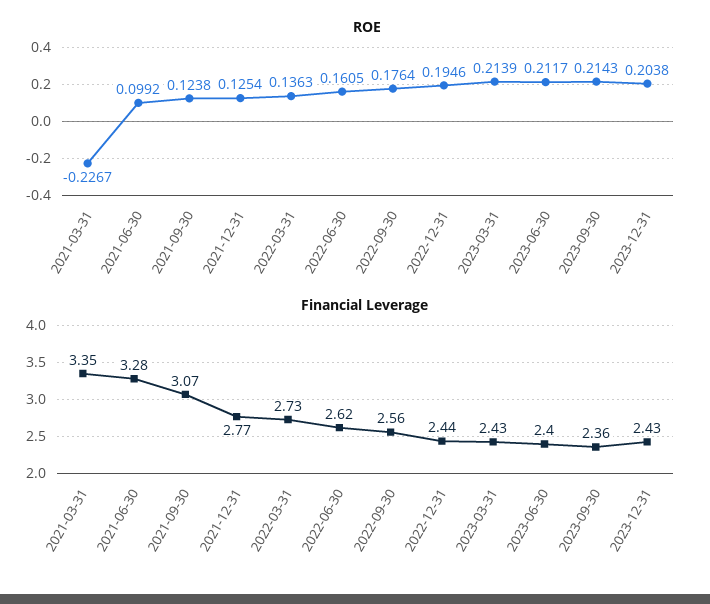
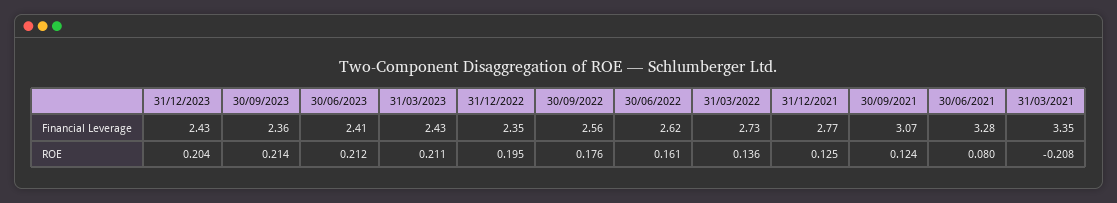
  {
    "ROE": {
-     "2021-03-31": -0.2267,
+     "2021-03-31": -0.208,
-     "2021-06-30": 0.0992,
+     "2021-06-30": 0.08,
      "2021-09-30": 0.1238,
      "2021-12-31": 0.1254,
      "2022-03-31": 0.1363,
      "2022-06-30": 0.1605,
      "2022-09-30": 0.1764,
      "2022-12-31": 0.1946,
-     "2023-03-31": 0.2139,
+     "2023-03-31": 0.211,
      "2023-06-30": 0.2117,
      "2023-09-30": 0.2143,
      "2023-12-31": 0.2038
    },
    "Financial Leverage": {
      "2021-03-31": 3.35,
      "2021-06-30": 3.28,
      "2021-09-30": 3.07,
      "2021-12-31": 2.77,
      "2022-03-31": 2.73,
      "2022-06-30": 2.62,
      "2022-09-30": 2.56,
-     "2022-12-31": 2.44,
+     "2022-12-31": 2.35,
      "2023-03-31": 2.43,
-     "2023-06-30": 2.4,
+     "2023-06-30": 2.41,
      "2023-09-30": 2.36,
      "2023-12-31": 2.43
    }
  }

